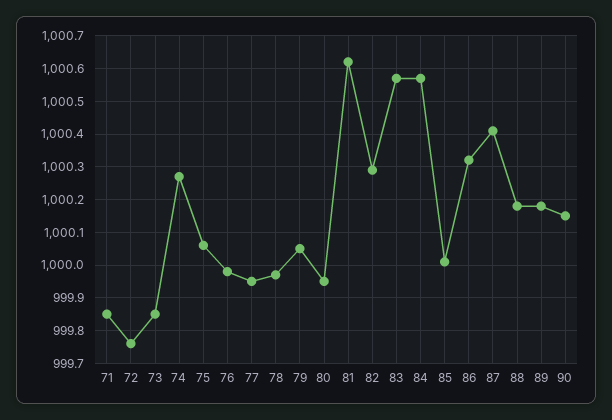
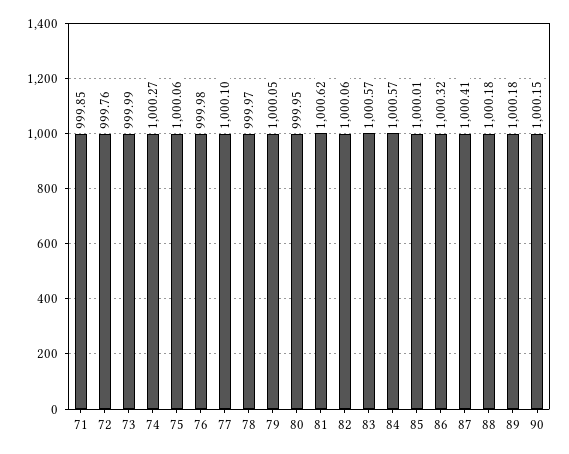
  {
    "71": 999.85,
    "72": 999.76,
-   "73": 999.85,
+   "73": 999.99,
    "74": 1000.27,
    "75": 1000.06,
    "76": 999.98,
-   "77": 999.95,
+   "77": 1000.1,
    "78": 999.97,
    "79": 1000.05,
    "80": 999.95,
    "81": 1000.62,
-   "82": 1000.3,
+   "82": 1000.06,
    "83": 1000.57,
    "84": 1000.57,
    "85": 1000.01,
    "86": 1000.32,
    "87": 1000.41,
    "88": 1000.18,
    "89": 1000.18,
    "90": 1000.15
  }

